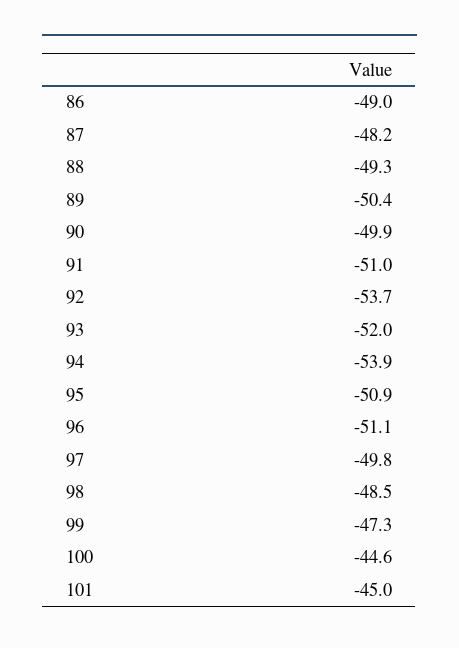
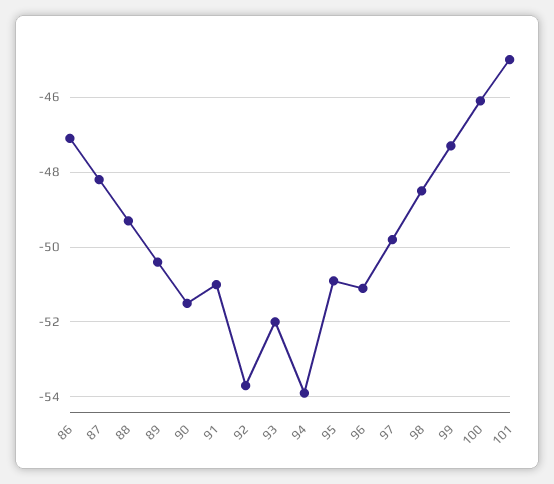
  {
-   "86": -49,
+   "86": -47,
    "87": -48.2,
    "88": -49.3,
    "89": -50.4,
-   "90": -49.9,
+   "90": -51.5,
    "91": -51,
    "92": -53.7,
    "93": -52,
    "94": -53.9,
    "95": -50.9,
    "96": -51.1,
    "97": -49.8,
    "98": -48.5,
    "99": -47.3,
-   "100": -44.6,
+   "100": -46,
    "101": -45
  }

